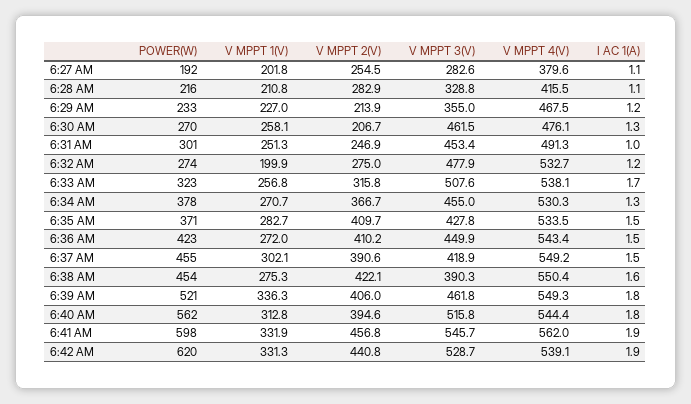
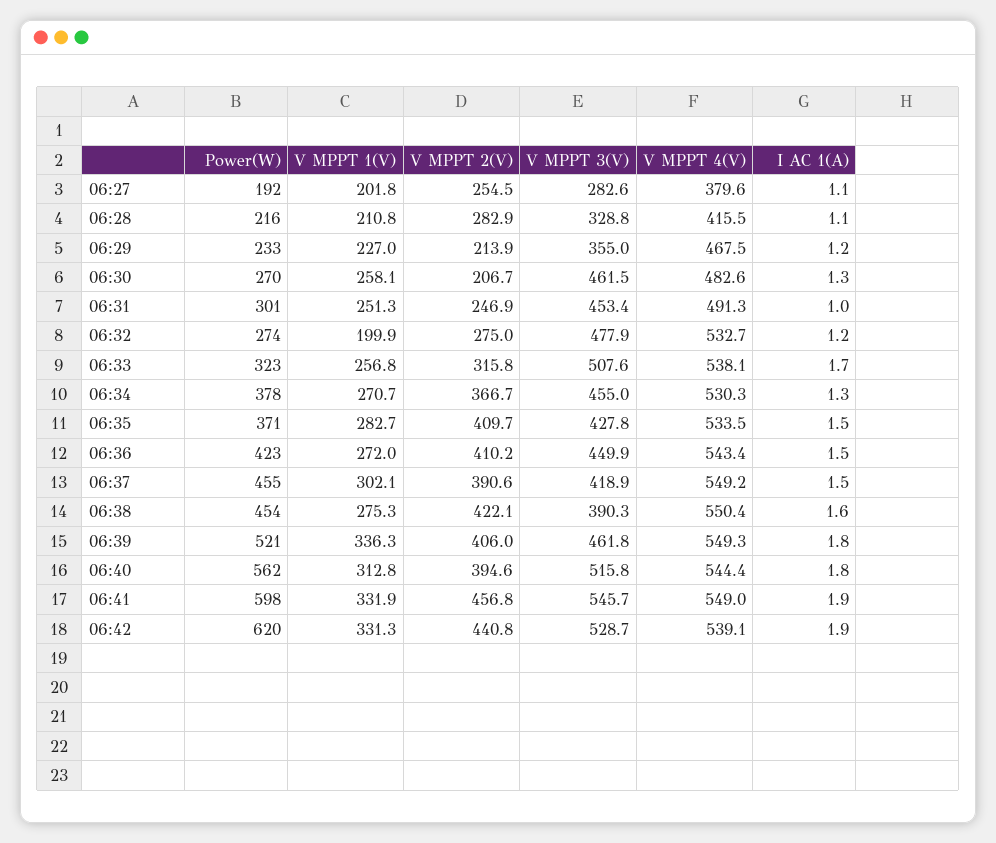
  {
    "POWER(W)": {
      "6:27 AM": 192,
      "6:28 AM": 216,
      "6:29 AM": 233,
      "6:30 AM": 270,
      "6:31 AM": 301,
      "6:32 AM": 274,
      "6:33 AM": 323,
      "6:34 AM": 378,
      "6:35 AM": 371,
      "6:36 AM": 423,
      "6:37 AM": 455,
      "6:38 AM": 454,
      "6:39 AM": 521,
      "6:40 AM": 562,
      "6:41 AM": 598,
      "6:42 AM": 620
    },
    "V MPPT 1(V)": {
      "6:27 AM": 201.8,
      "6:28 AM": 210.8,
      "6:29 AM": 227,
      "6:30 AM": 258.1,
      "6:31 AM": 251.3,
      "6:32 AM": 199.9,
      "6:33 AM": 256.8,
      "6:34 AM": 270.7,
      "6:35 AM": 282.7,
      "6:36 AM": 272,
      "6:37 AM": 302.1,
      "6:38 AM": 275.3,
      "6:39 AM": 336.3,
      "6:40 AM": 312.8,
      "6:41 AM": 331.9,
      "6:42 AM": 331.3
    },
    "V MPPT 2(V)": {
      "6:27 AM": 254.5,
      "6:28 AM": 282.9,
      "6:29 AM": 213.9,
      "6:30 AM": 206.7,
      "6:31 AM": 246.9,
      "6:32 AM": 275,
      "6:33 AM": 315.8,
      "6:34 AM": 366.7,
      "6:35 AM": 409.7,
      "6:36 AM": 410.2,
      "6:37 AM": 390.6,
      "6:38 AM": 422.1,
      "6:39 AM": 406,
      "6:40 AM": 394.6,
      "6:41 AM": 456.8,
      "6:42 AM": 440.8
    },
    "V MPPT 3(V)": {
      "6:27 AM": 282.6,
      "6:28 AM": 328.8,
      "6:29 AM": 355,
      "6:30 AM": 461.5,
      "6:31 AM": 453.4,
      "6:32 AM": 477.9,
      "6:33 AM": 507.6,
      "6:34 AM": 455,
      "6:35 AM": 427.8,
      "6:36 AM": 449.9,
      "6:37 AM": 418.9,
      "6:38 AM": 390.3,
      "6:39 AM": 461.8,
      "6:40 AM": 515.8,
      "6:41 AM": 545.7,
      "6:42 AM": 528.7
    },
    "V MPPT 4(V)": {
      "6:27 AM": 379.6,
      "6:28 AM": 415.5,
      "6:29 AM": 467.5,
-     "6:30 AM": 476.1,
+     "6:30 AM": 482.6,
      "6:31 AM": 491.3,
      "6:32 AM": 532.7,
      "6:33 AM": 538.1,
      "6:34 AM": 530.3,
      "6:35 AM": 533.5,
      "6:36 AM": 543.4,
      "6:37 AM": 549.2,
      "6:38 AM": 550.4,
      "6:39 AM": 549.3,
      "6:40 AM": 544.4,
-     "6:41 AM": 562,
+     "6:41 AM": 549,
      "6:42 AM": 539.1
    },
    "I AC 1(A)": {
      "6:27 AM": 1.1,
      "6:28 AM": 1.1,
      "6:29 AM": 1.2,
      "6:30 AM": 1.3,
      "6:31 AM": 1,
      "6:32 AM": 1.2,
      "6:33 AM": 1.7,
      "6:34 AM": 1.3,
      "6:35 AM": 1.5,
      "6:36 AM": 1.5,
      "6:37 AM": 1.5,
      "6:38 AM": 1.6,
      "6:39 AM": 1.8,
      "6:40 AM": 1.8,
      "6:41 AM": 1.9,
      "6:42 AM": 1.9
    }
  }

